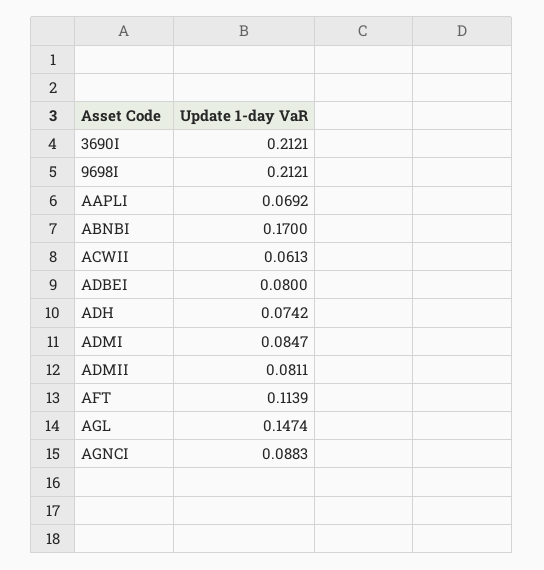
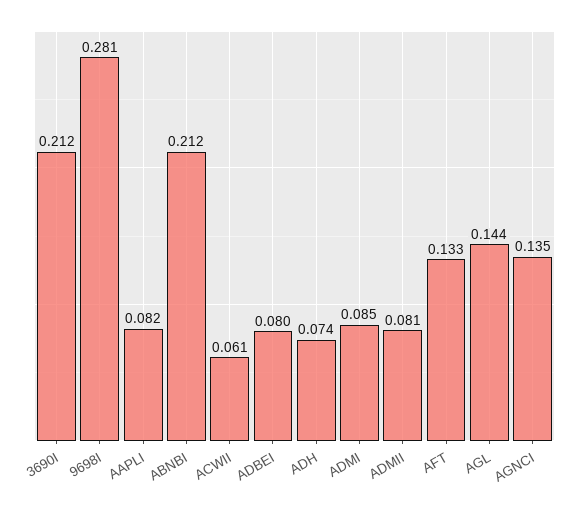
  {
    "3690I": 0.2121,
-   "9698I": 0.2121,
+   "9698I": 0.281,
-   "AAPLI": 0.0692,
+   "AAPLI": 0.082,
-   "ABNBI": 0.17,
+   "ABNBI": 0.212,
    "ACWII": 0.0613,
    "ADBEI": 0.08,
    "ADH": 0.0742,
    "ADMI": 0.0847,
    "ADMII": 0.0811,
-   "AFT": 0.1139,
+   "AFT": 0.133,
-   "AGL": 0.1474,
+   "AGL": 0.144,
-   "AGNCI": 0.0883
+   "AGNCI": 0.135
  }

